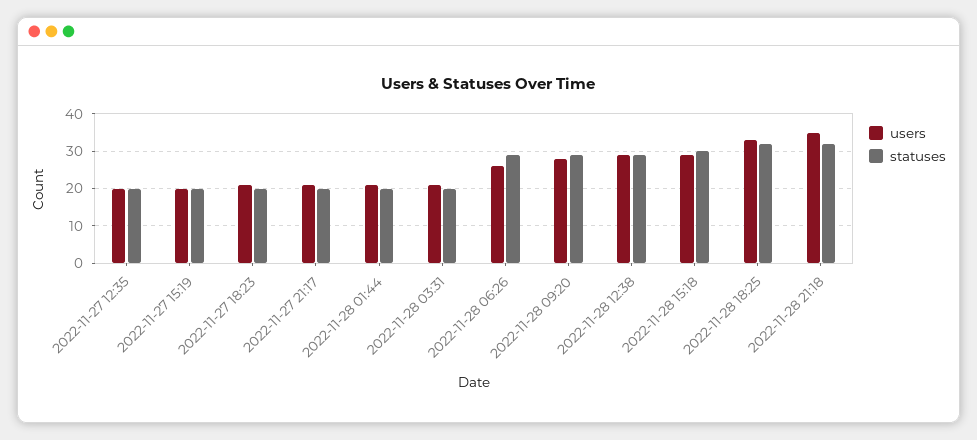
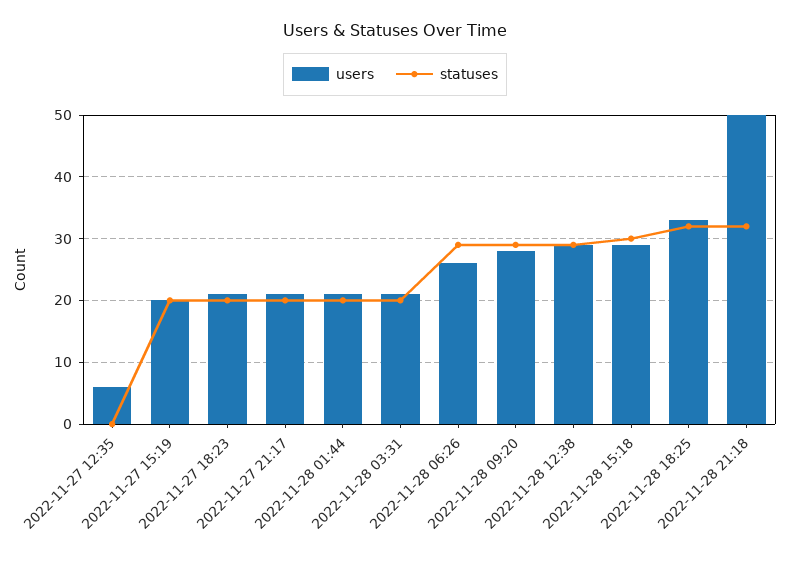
  {
    "users": {
-     "2022-11-27 12:35": 20,
+     "2022-11-27 12:35": 6,
      "2022-11-27 15:19": 20,
      "2022-11-27 18:23": 21,
      "2022-11-27 21:17": 21,
      "2022-11-28 01:44": 21,
      "2022-11-28 03:31": 21,
      "2022-11-28 06:26": 26,
      "2022-11-28 09:20": 28,
      "2022-11-28 12:38": 29,
      "2022-11-28 15:18": 29,
      "2022-11-28 18:25": 33,
-     "2022-11-28 21:18": 35
+     "2022-11-28 21:18": 50
    },
    "statuses": {
-     "2022-11-27 12:35": 20,
+     "2022-11-27 12:35": 0,
      "2022-11-27 15:19": 20,
      "2022-11-27 18:23": 20,
      "2022-11-27 21:17": 20,
      "2022-11-28 01:44": 20,
      "2022-11-28 03:31": 20,
      "2022-11-28 06:26": 29,
      "2022-11-28 09:20": 29,
      "2022-11-28 12:38": 29,
      "2022-11-28 15:18": 30,
      "2022-11-28 18:25": 32,
      "2022-11-28 21:18": 32
    }
  }

